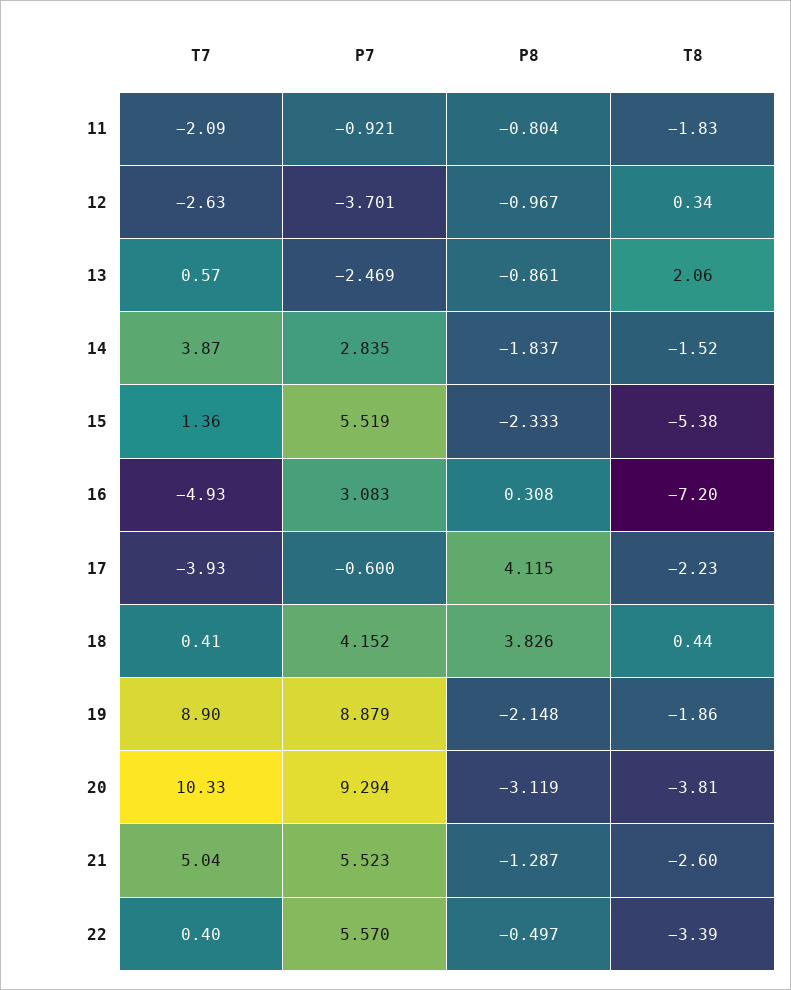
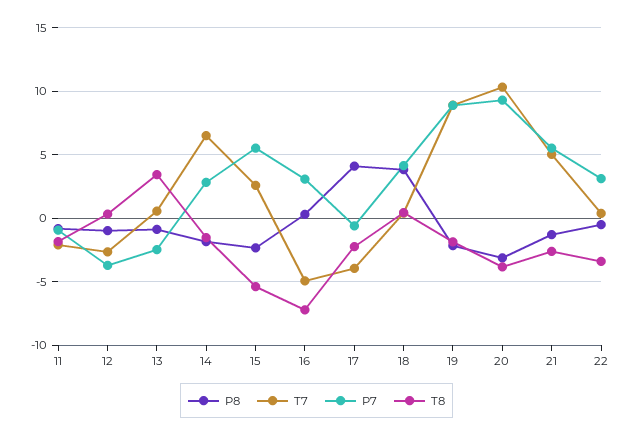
  {
    "T7": {
      "11": -2.09,
      "12": -2.63,
      "13": 0.57,
-     "14": 3.87,
+     "14": 6.5,
-     "15": 1.36,
+     "15": 2.5,
      "16": -4.93,
      "17": -3.93,
      "18": 0.41,
      "19": 8.9,
      "20": 10.33,
      "21": 5.04,
      "22": 0.4
    },
    "P7": {
      "11": -0.921,
      "12": -3.701,
      "13": -2.469,
      "14": 2.835,
      "15": 5.519,
      "16": 3.083,
      "17": -0.6,
      "18": 4.152,
      "19": 8.879,
      "20": 9.294,
      "21": 5.523,
-     "22": 5.57
+     "22": 3
    },
    "P8": {
      "11": -0.804,
      "12": -0.967,
      "13": -0.861,
      "14": -1.837,
      "15": -2.333,
      "16": 0.308,
      "17": 4.115,
      "18": 3.826,
      "19": -2.148,
      "20": -3.119,
      "21": -1.287,
      "22": -0.497
    },
    "T8": {
      "11": -1.83,
      "12": 0.34,
-     "13": 2.06,
+     "13": 3.5,
      "14": -1.52,
      "15": -5.38,
      "16": -7.2,
      "17": -2.23,
      "18": 0.44,
      "19": -1.86,
      "20": -3.81,
      "21": -2.6,
      "22": -3.39
    }
  }

